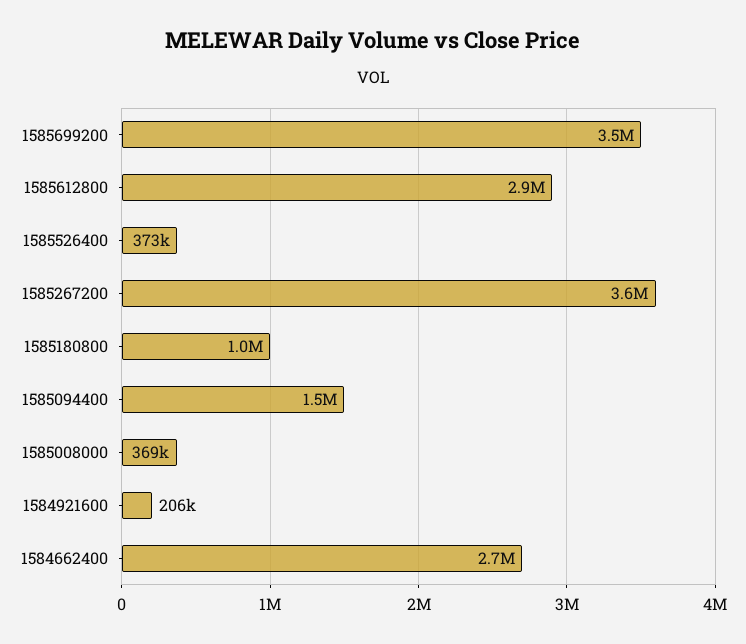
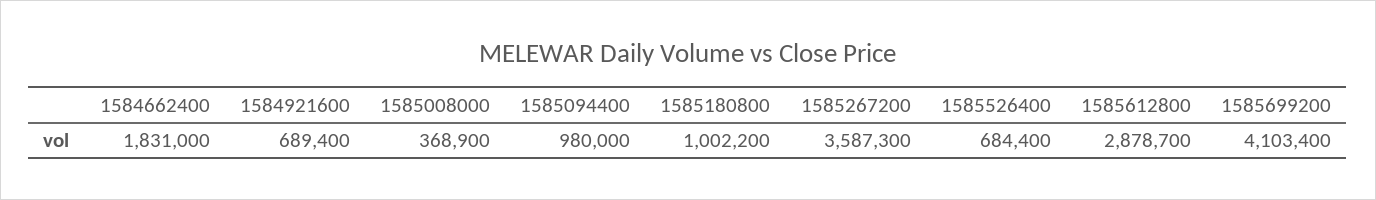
  {
-   "1585699200": 3500000,
+   "1585699200": 4103400,
    "1585612800": 2878700,
-   "1585526400": 373000,
+   "1585526400": 684400,
    "1585267200": 3587300,
    "1585180800": 1002200,
-   "1585094400": 1500000,
+   "1585094400": 980000,
    "1585008000": 368900,
-   "1584921600": 206000,
+   "1584921600": 689400,
-   "1584662400": 2700000
+   "1584662400": 1831000
  }

